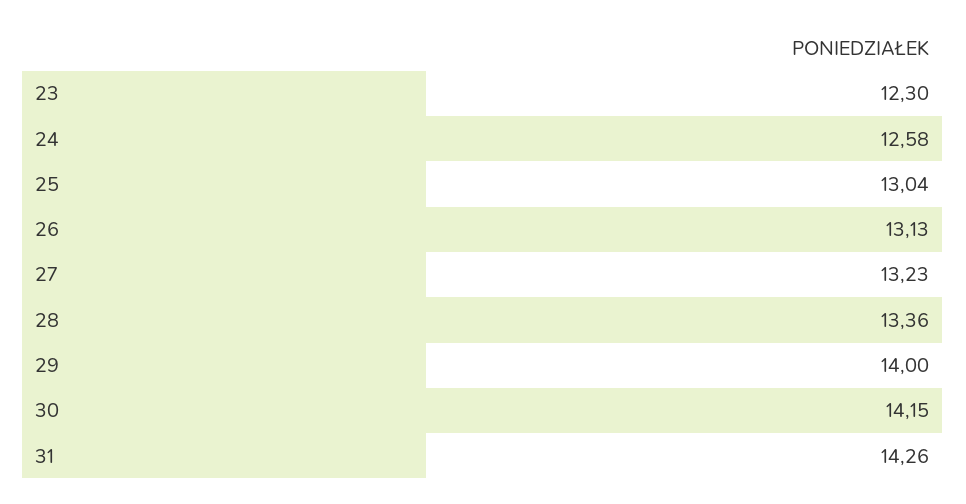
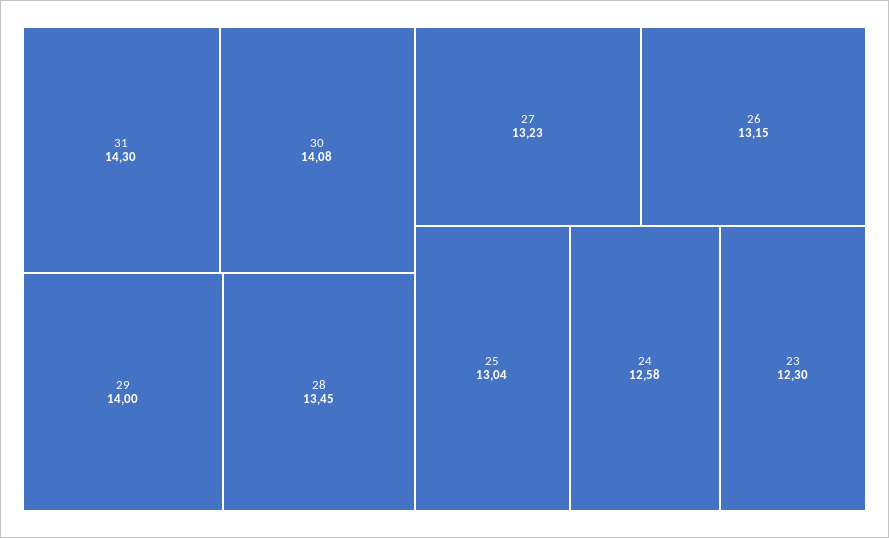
  {
    "23": 12.3,
    "24": 12.58,
    "25": 13.04,
-   "26": 13.13,
+   "26": 13.15,
    "27": 13.23,
-   "28": 13.36,
+   "28": 13.45,
    "29": 14,
-   "30": 14.15,
+   "30": 14.08,
-   "31": 14.26
+   "31": 14.3
  }

